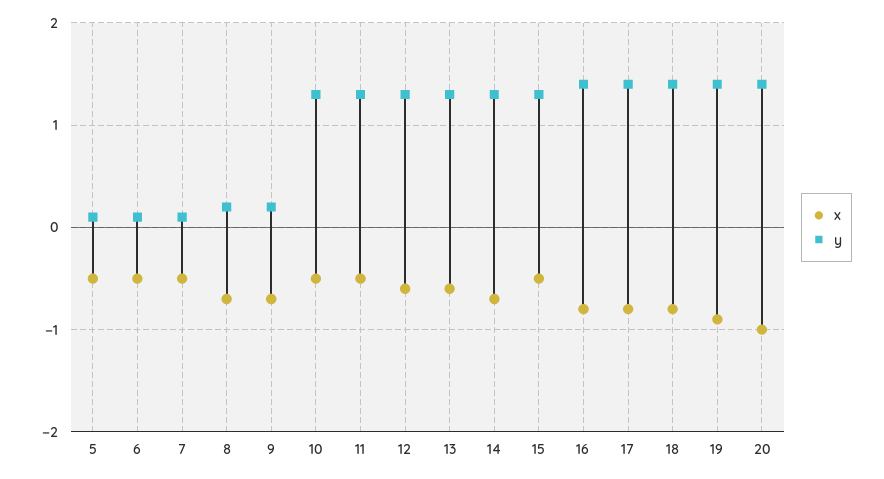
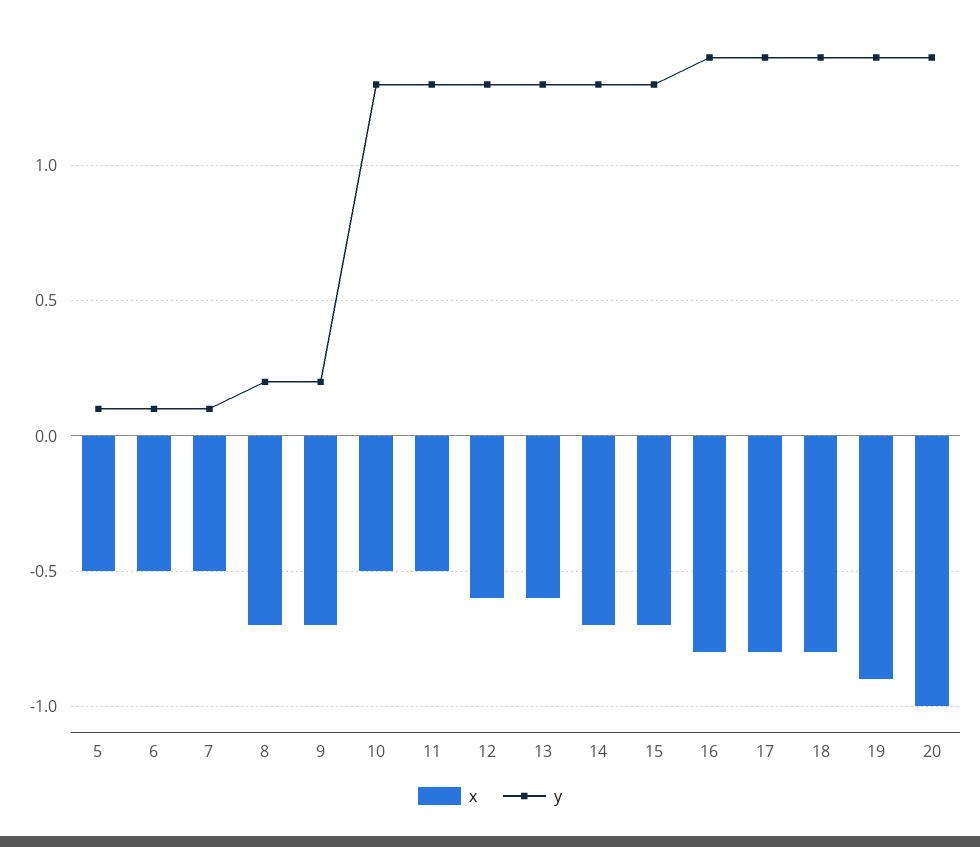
  {
    "x": {
      "5": -0.5,
      "6": -0.5,
      "7": -0.5,
      "8": -0.7,
      "9": -0.7,
      "10": -0.5,
      "11": -0.5,
      "12": -0.6,
      "13": -0.6,
      "14": -0.7,
-     "15": -0.5,
+     "15": -0.7,
      "16": -0.8,
      "17": -0.8,
      "18": -0.8,
      "19": -0.9,
      "20": -1
    },
    "y": {
      "5": 0.1,
      "6": 0.1,
      "7": 0.1,
      "8": 0.2,
      "9": 0.2,
      "10": 1.3,
      "11": 1.3,
      "12": 1.3,
      "13": 1.3,
      "14": 1.3,
      "15": 1.3,
      "16": 1.4,
      "17": 1.4,
      "18": 1.4,
      "19": 1.4,
      "20": 1.4
    }
  }

